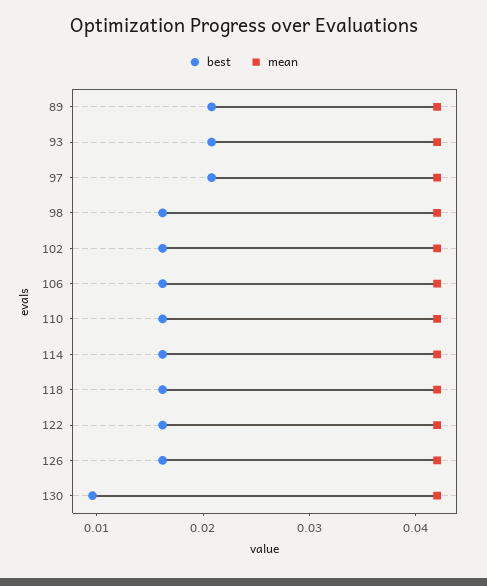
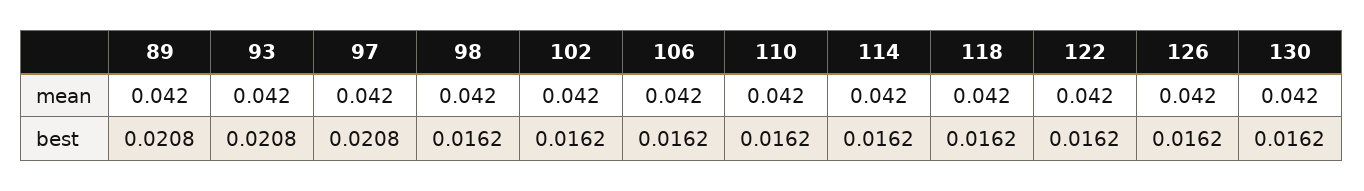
  {
    "best": {
      "89": 0.0208,
      "93": 0.0208,
      "97": 0.0208,
      "98": 0.0162,
      "102": 0.0162,
      "106": 0.0162,
      "110": 0.0162,
      "114": 0.0162,
      "118": 0.0162,
      "122": 0.0162,
      "126": 0.0162,
-     "130": 0.01
+     "130": 0.0162
    },
    "mean": {
      "89": 0.042,
      "93": 0.042,
      "97": 0.042,
      "98": 0.042,
      "102": 0.042,
      "106": 0.042,
      "110": 0.042,
      "114": 0.042,
      "118": 0.042,
      "122": 0.042,
      "126": 0.042,
      "130": 0.042
    }
  }

